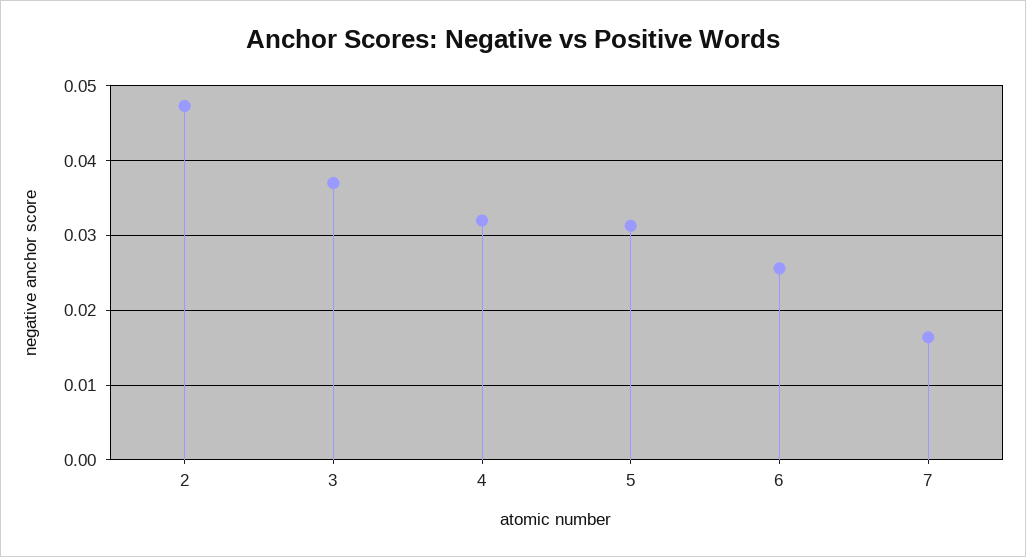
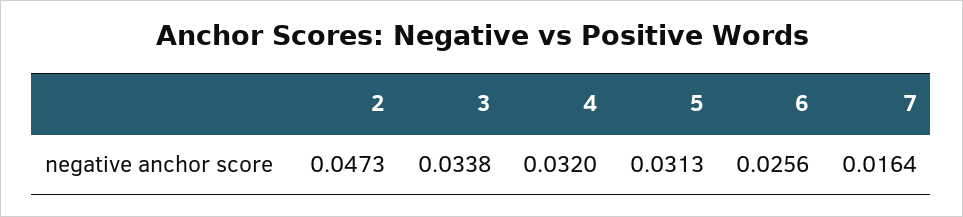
  {
    "2": 0.0473,
-   "3": 0.037,
+   "3": 0.0338,
    "4": 0.032,
    "5": 0.0313,
    "6": 0.0256,
    "7": 0.0164
  }

